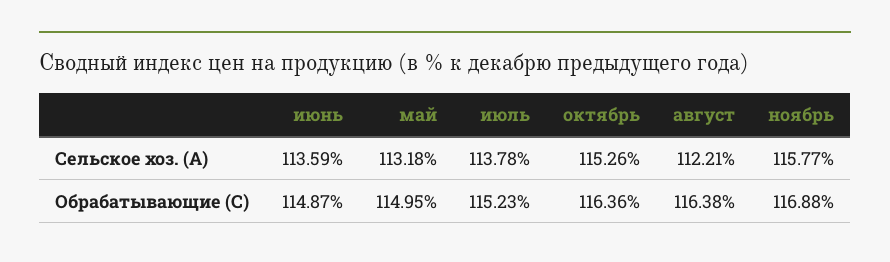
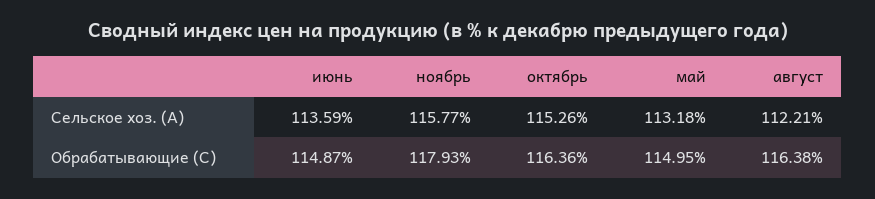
  {
    "июнь": {
      "Сельское хоз. (A)": 113.59,
      "Обрабатывающие (C)": 114.87
    },
    "май": {
      "Сельское хоз. (A)": 113.18,
      "Обрабатывающие (C)": 114.95
    },
-   "июль": {
-     "Сельское хоз. (A)": 113.78,
-     "Обрабатывающие (C)": 115.23
-   },
    "октябрь": {
      "Сельское хоз. (A)": 115.26,
      "Обрабатывающие (C)": 116.36
    },
    "август": {
      "Сельское хоз. (A)": 112.21,
      "Обрабатывающие (C)": 116.38
    },
    "ноябрь": {
      "Сельское хоз. (A)": 115.77,
-     "Обрабатывающие (C)": 116.88
+     "Обрабатывающие (C)": 117.93
    }
  }

